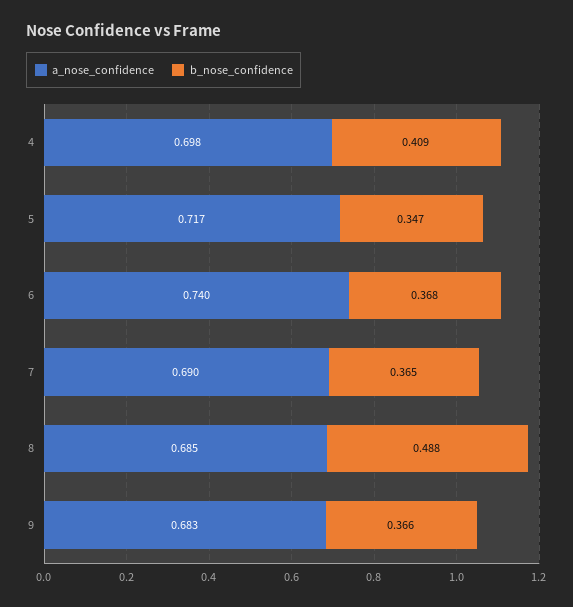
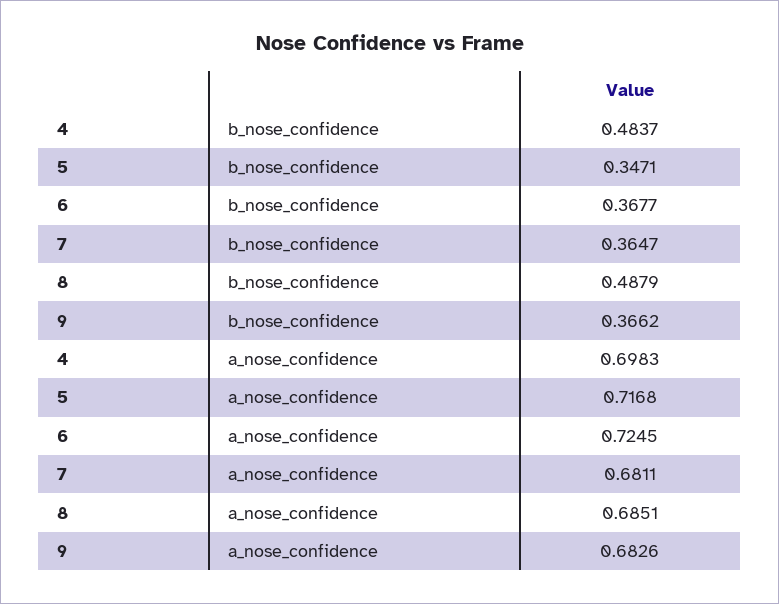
  {
    "a_nose_confidence": {
      "4": 0.6983,
      "5": 0.7168,
-     "6": 0.74,
+     "6": 0.7245,
-     "7": 0.69,
+     "7": 0.6811,
      "8": 0.6851,
      "9": 0.6826
    },
    "b_nose_confidence": {
-     "4": 0.409,
+     "4": 0.4837,
      "5": 0.3471,
      "6": 0.3677,
      "7": 0.3647,
      "8": 0.4879,
      "9": 0.3662
    }
  }

